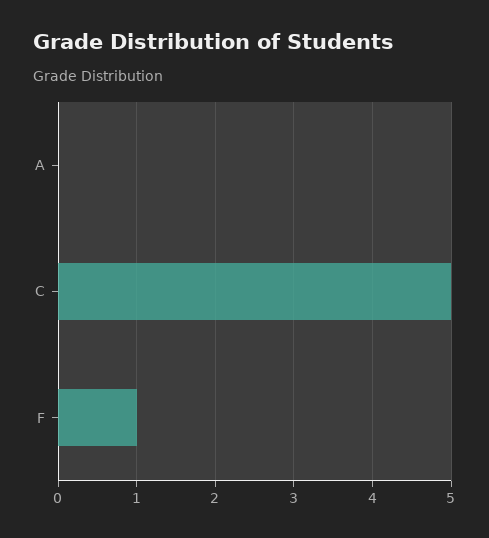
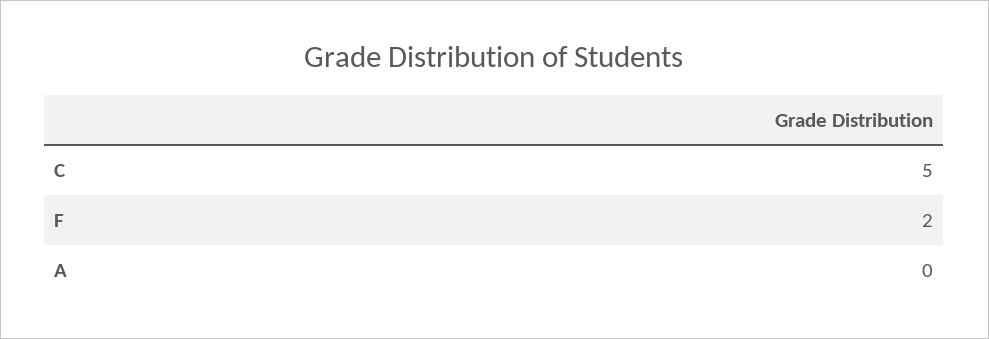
  {
    "A": 0,
    "C": 5,
-   "F": 1
+   "F": 2
  }

